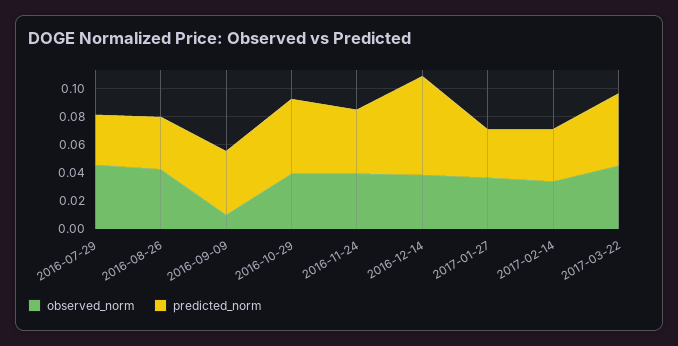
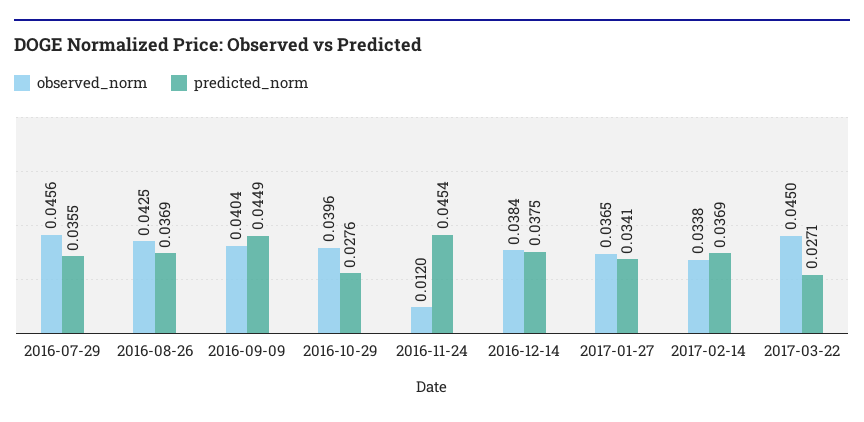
  {
    "observed_norm": {
      "2016-07-29": 0.0456,
      "2016-08-26": 0.0425,
-     "2016-09-09": 0.01,
+     "2016-09-09": 0.0404,
      "2016-10-29": 0.0396,
-     "2016-11-24": 0.04,
+     "2016-11-24": 0.012,
      "2016-12-14": 0.0384,
      "2017-01-27": 0.0365,
      "2017-02-14": 0.0338,
      "2017-03-22": 0.045
    },
    "predicted_norm": {
      "2016-07-29": 0.0355,
      "2016-08-26": 0.0369,
      "2016-09-09": 0.0449,
-     "2016-10-29": 0.05,
+     "2016-10-29": 0.0276,
      "2016-11-24": 0.0454,
-     "2016-12-14": 0.07,
+     "2016-12-14": 0.0375,
      "2017-01-27": 0.0341,
      "2017-02-14": 0.0369,
-     "2017-03-22": 0.05
+     "2017-03-22": 0.0271
    }
  }

